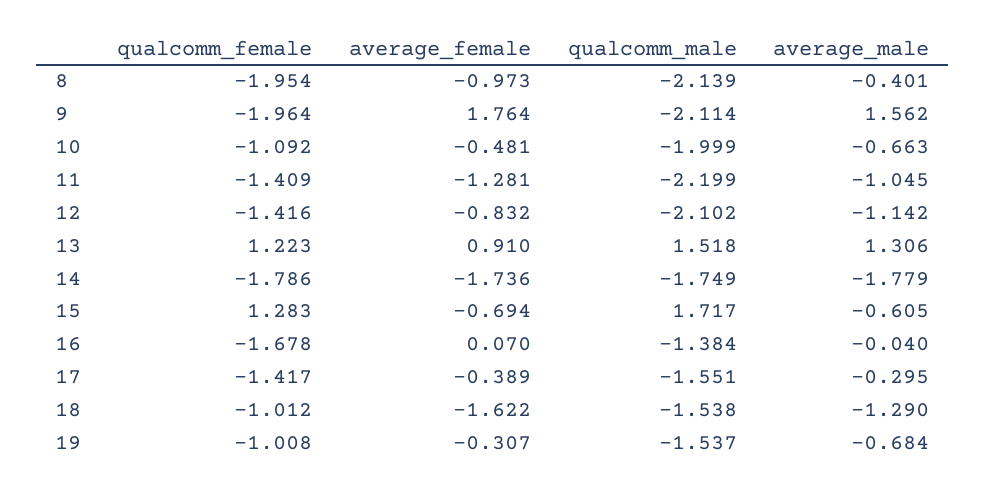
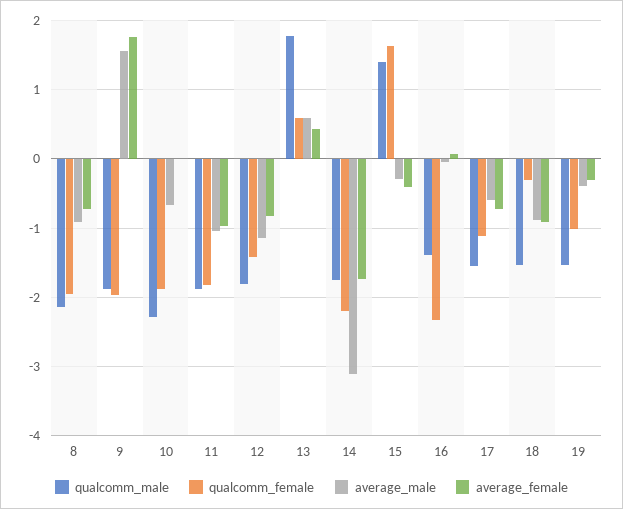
  {
    "qualcomm_female": {
      "8": -1.954,
      "9": -1.964,
-     "10": -1.092,
+     "10": -1.9,
-     "11": -1.409,
+     "11": -1.8,
      "12": -1.416,
-     "13": 1.223,
+     "13": 0.6,
-     "14": -1.786,
+     "14": -2.2,
-     "15": 1.283,
+     "15": 1.6,
-     "16": -1.678,
+     "16": -2.3,
-     "17": -1.417,
+     "17": -1.1,
-     "18": -1.012,
+     "18": -0.3,
      "19": -1.008
    },
    "average_female": {
-     "8": -0.973,
+     "8": -0.7,
      "9": 1.764,
-     "10": -0.481,
+     "10": 0,
-     "11": -1.281,
+     "11": -1,
      "12": -0.832,
-     "13": 0.91,
+     "13": 0.4,
      "14": -1.736,
-     "15": -0.694,
+     "15": -0.4,
      "16": 0.07,
-     "17": -0.389,
+     "17": -0.7,
-     "18": -1.622,
+     "18": -0.9,
      "19": -0.307
    },
    "qualcomm_male": {
      "8": -2.139,
-     "9": -2.114,
+     "9": -1.9,
-     "10": -1.999,
+     "10": -2.3,
-     "11": -2.199,
+     "11": -1.9,
-     "12": -2.102,
+     "12": -1.8,
-     "13": 1.518,
+     "13": 1.8,
      "14": -1.749,
-     "15": 1.717,
+     "15": 1.4,
      "16": -1.384,
      "17": -1.551,
      "18": -1.538,
      "19": -1.537
    },
    "average_male": {
-     "8": -0.401,
+     "8": -0.9,
      "9": 1.562,
      "10": -0.663,
      "11": -1.045,
      "12": -1.142,
-     "13": 1.306,
+     "13": 0.6,
-     "14": -1.779,
+     "14": -3.1,
-     "15": -0.605,
+     "15": -0.3,
      "16": -0.04,
-     "17": -0.295,
+     "17": -0.6,
-     "18": -1.29,
+     "18": -0.9,
-     "19": -0.684
+     "19": -0.4
    }
  }

